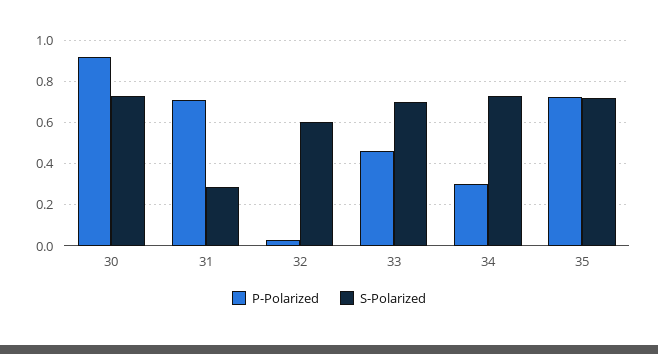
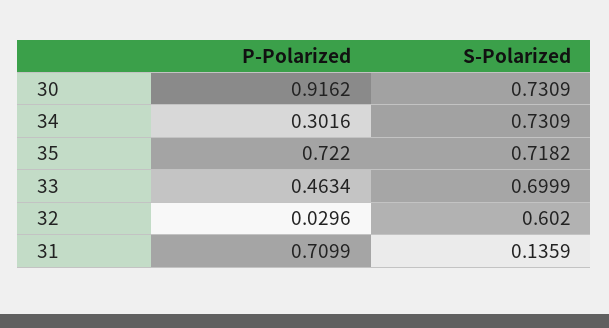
  {
    "P-Polarized": {
      "30": 0.9162,
      "31": 0.7099,
      "32": 0.0296,
      "33": 0.4634,
      "34": 0.3016,
      "35": 0.722
    },
    "S-Polarized": {
      "30": 0.7309,
-     "31": 0.3,
+     "31": 0.1359,
      "32": 0.602,
      "33": 0.6999,
      "34": 0.7309,
      "35": 0.7182
    }
  }

